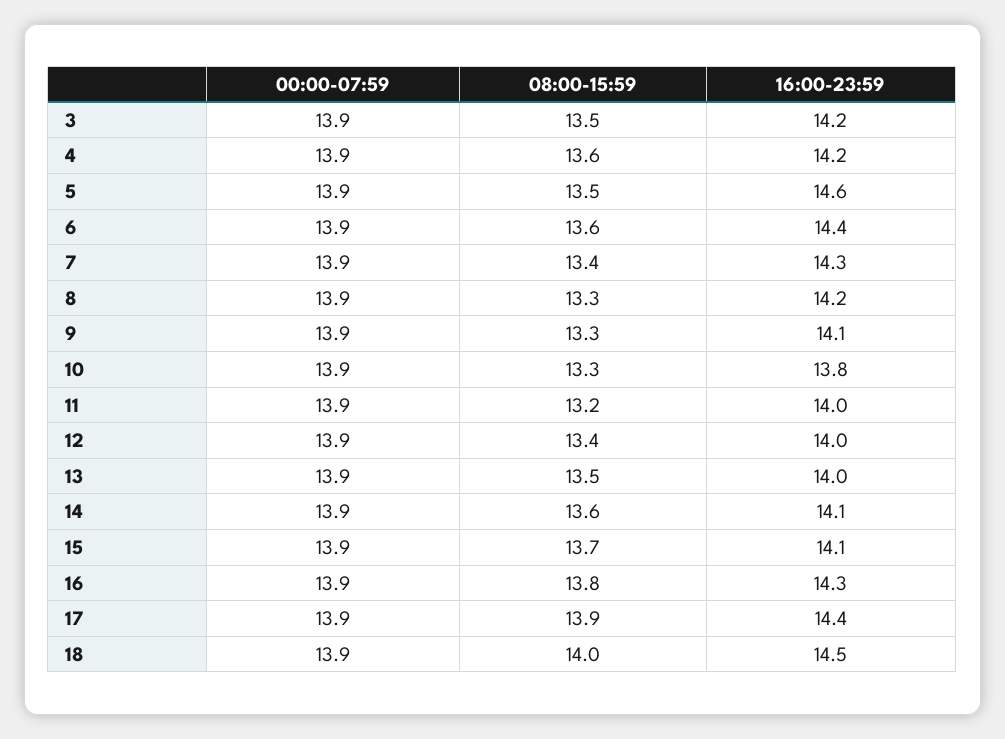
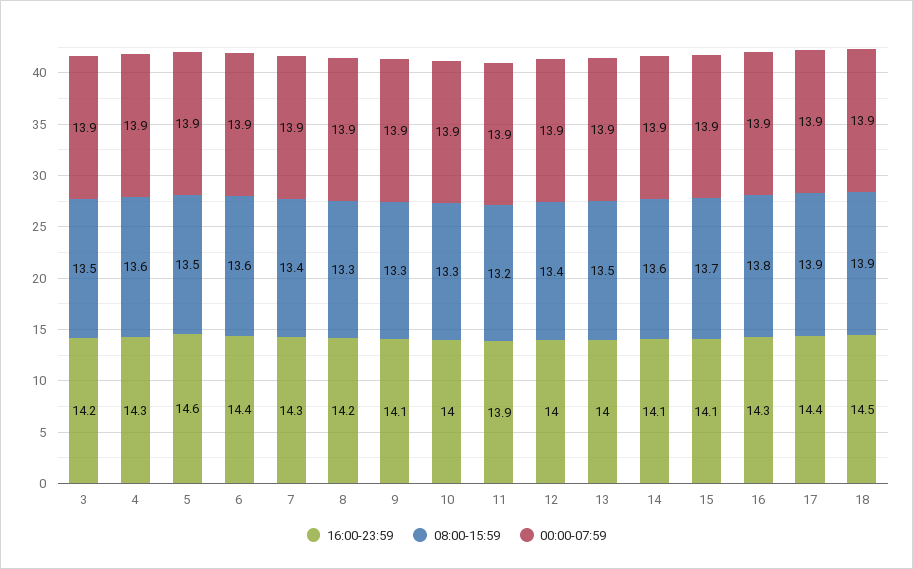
  {
    "00:00-07:59": {
      "3": 13.9,
      "4": 13.9,
      "5": 13.9,
      "6": 13.9,
      "7": 13.9,
      "8": 13.9,
      "9": 13.9,
      "10": 13.9,
      "11": 13.9,
      "12": 13.9,
      "13": 13.9,
      "14": 13.9,
      "15": 13.9,
      "16": 13.9,
      "17": 13.9,
      "18": 13.9
    },
    "08:00-15:59": {
      "3": 13.5,
      "4": 13.6,
      "5": 13.5,
      "6": 13.6,
      "7": 13.4,
      "8": 13.3,
      "9": 13.3,
      "10": 13.3,
      "11": 13.2,
      "12": 13.4,
      "13": 13.5,
      "14": 13.6,
      "15": 13.7,
      "16": 13.8,
      "17": 13.9,
-     "18": 14
+     "18": 13.9
    },
    "16:00-23:59": {
      "3": 14.2,
-     "4": 14.2,
+     "4": 14.3,
      "5": 14.6,
      "6": 14.4,
      "7": 14.3,
      "8": 14.2,
      "9": 14.1,
-     "10": 13.8,
+     "10": 14,
-     "11": 14,
+     "11": 13.9,
      "12": 14,
      "13": 14,
      "14": 14.1,
      "15": 14.1,
      "16": 14.3,
      "17": 14.4,
      "18": 14.5
    }
  }

